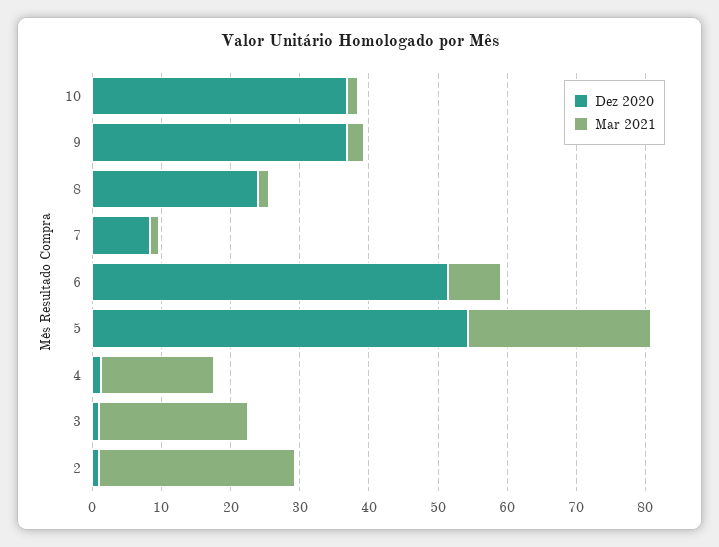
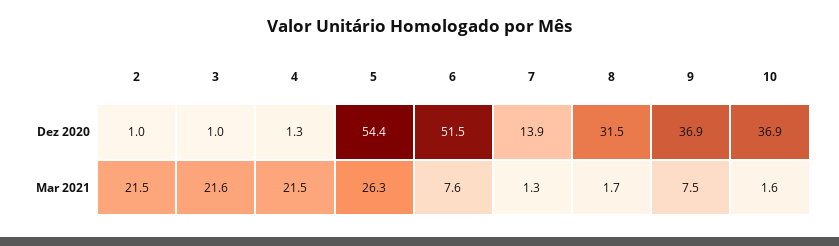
  {
    "Dez 2020": {
      "10": 36.9,
      "9": 36.9,
-     "8": 24,
+     "8": 31.5,
-     "7": 8,
+     "7": 13.9,
      "6": 51.5,
      "5": 54.4,
      "4": 1.3,
      "3": 1,
      "2": 1
    },
    "Mar 2021": {
      "10": 1.6,
-     "9": 2,
+     "9": 7.5,
      "8": 1.7,
      "7": 1.3,
      "6": 7.6,
      "5": 26.3,
-     "4": 16,
+     "4": 21.5,
      "3": 21.6,
-     "2": 28
+     "2": 21.5
    }
  }

